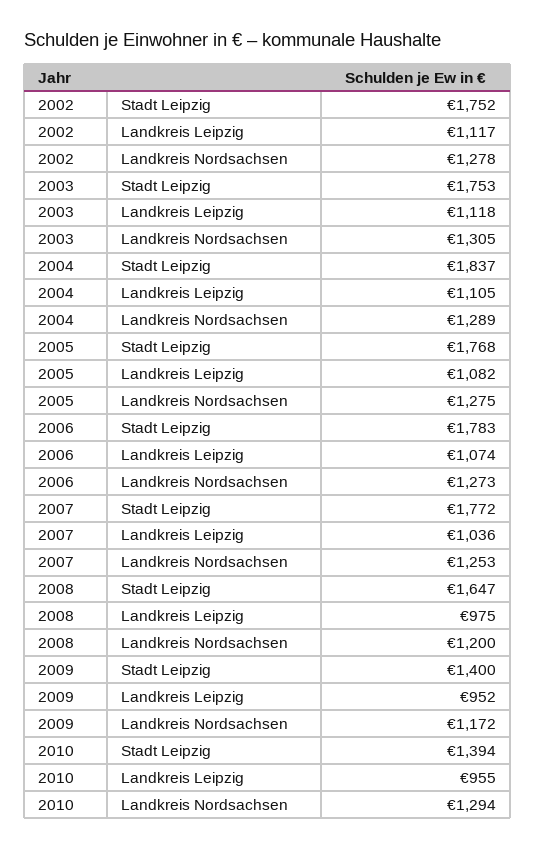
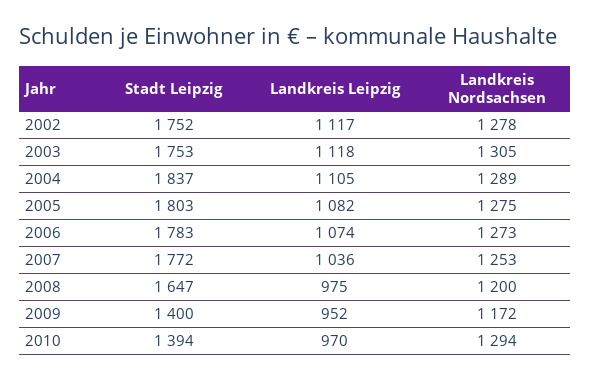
  {
    "2002": {
      "Stadt Leipzig": 1752,
      "Landkreis Leipzig": 1117,
      "Landkreis Nordsachsen": 1278
    },
    "2003": {
      "Stadt Leipzig": 1753,
      "Landkreis Leipzig": 1118,
      "Landkreis Nordsachsen": 1305
    },
    "2004": {
      "Stadt Leipzig": 1837,
      "Landkreis Leipzig": 1105,
      "Landkreis Nordsachsen": 1289
    },
    "2005": {
-     "Stadt Leipzig": 1768,
+     "Stadt Leipzig": 1803,
      "Landkreis Leipzig": 1082,
      "Landkreis Nordsachsen": 1275
    },
    "2006": {
      "Stadt Leipzig": 1783,
      "Landkreis Leipzig": 1074,
      "Landkreis Nordsachsen": 1273
    },
    "2007": {
      "Stadt Leipzig": 1772,
      "Landkreis Leipzig": 1036,
      "Landkreis Nordsachsen": 1253
    },
    "2008": {
      "Stadt Leipzig": 1647,
      "Landkreis Leipzig": 975,
      "Landkreis Nordsachsen": 1200
    },
    "2009": {
      "Stadt Leipzig": 1400,
      "Landkreis Leipzig": 952,
      "Landkreis Nordsachsen": 1172
    },
    "2010": {
      "Stadt Leipzig": 1394,
-     "Landkreis Leipzig": 955,
+     "Landkreis Leipzig": 970,
      "Landkreis Nordsachsen": 1294
    }
  }

